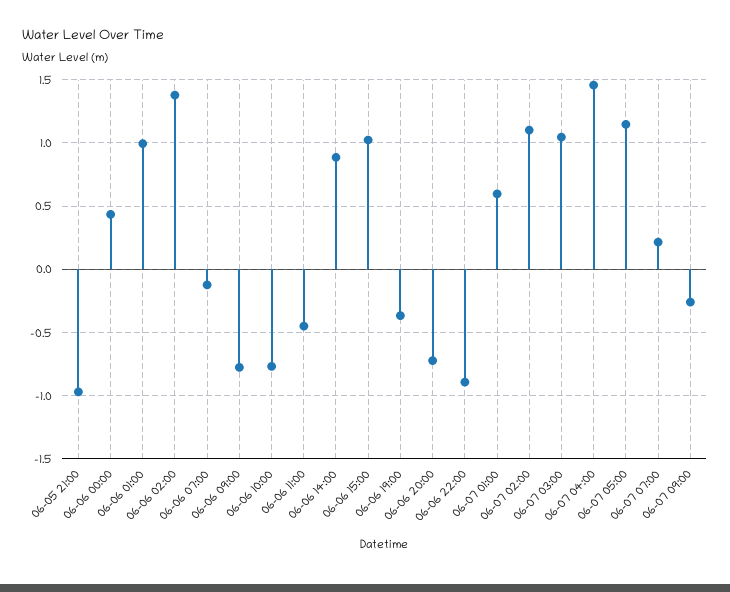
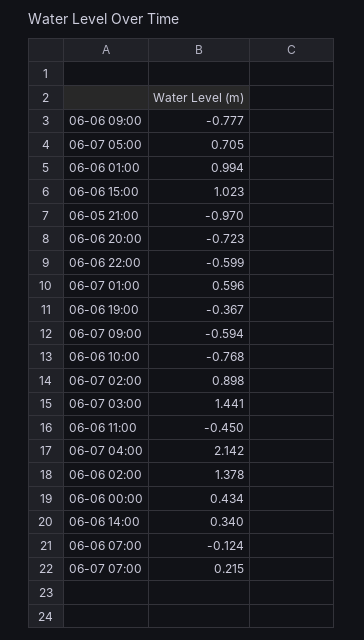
  {
    "06-05 21:00": -0.97,
    "06-06 00:00": 0.434,
    "06-06 01:00": 0.994,
    "06-06 02:00": 1.378,
    "06-06 07:00": -0.124,
    "06-06 09:00": -0.777,
    "06-06 10:00": -0.768,
    "06-06 11:00": -0.45,
-   "06-06 14:00": 0.9,
+   "06-06 14:00": 0.34,
    "06-06 15:00": 1.023,
    "06-06 19:00": -0.367,
    "06-06 20:00": -0.723,
-   "06-06 22:00": -0.9,
+   "06-06 22:00": -0.599,
    "06-07 01:00": 0.596,
-   "06-07 02:00": 1.1,
+   "06-07 02:00": 0.898,
-   "06-07 03:00": 1.05,
+   "06-07 03:00": 1.441,
-   "06-07 04:00": 1.45,
+   "06-07 04:00": 2.142,
-   "06-07 05:00": 1.15,
+   "06-07 05:00": 0.705,
    "06-07 07:00": 0.215,
-   "06-07 09:00": -0.25
+   "06-07 09:00": -0.594
  }

